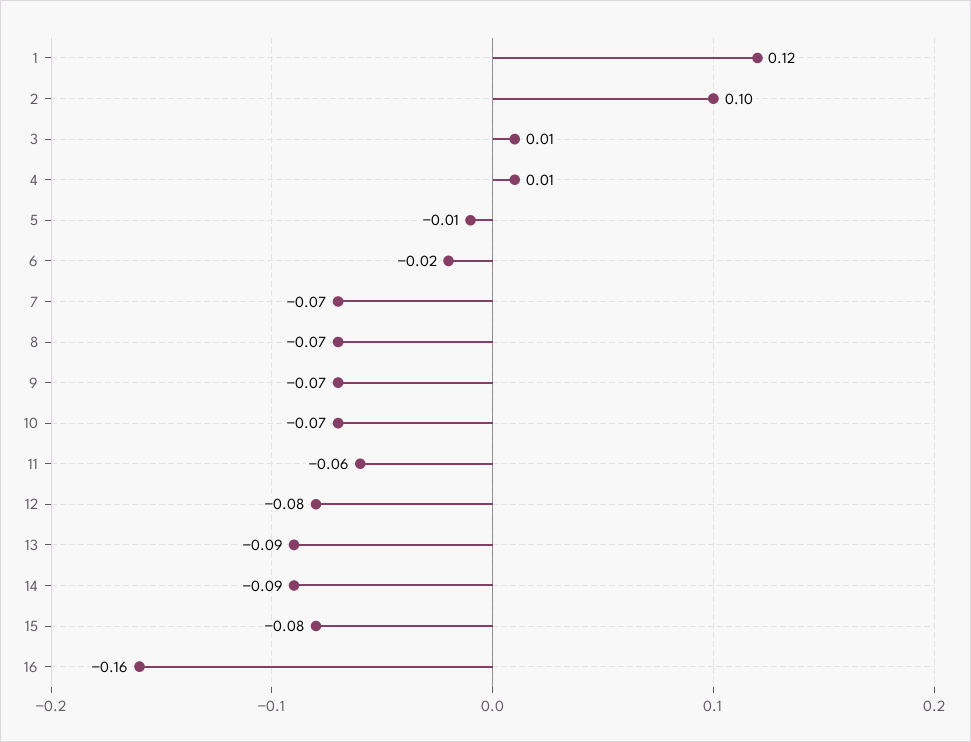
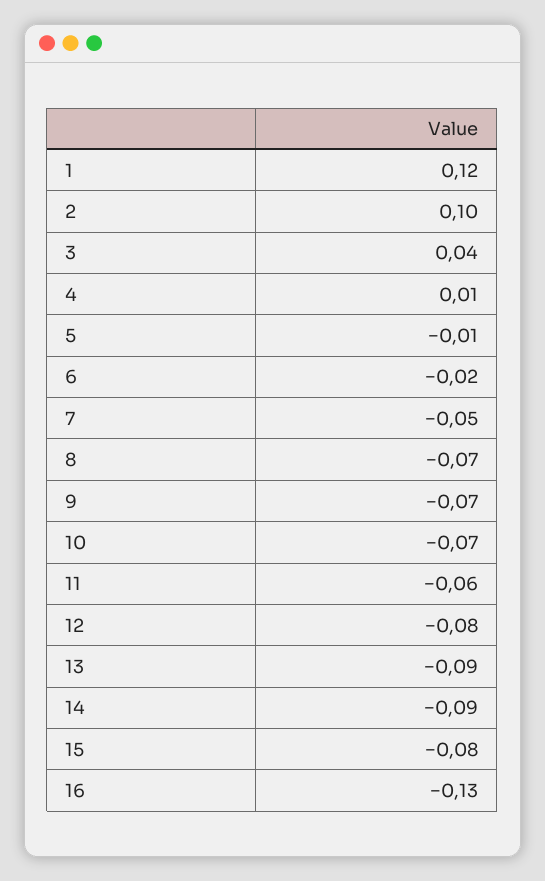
  {
    "1": 0.12,
    "2": 0.1,
-   "3": 0.01,
+   "3": 0.04,
    "4": 0.01,
    "5": -0.01,
    "6": -0.02,
-   "7": -0.07,
+   "7": -0.05,
    "8": -0.07,
    "9": -0.07,
    "10": -0.07,
    "11": -0.06,
    "12": -0.08,
    "13": -0.09,
    "14": -0.09,
    "15": -0.08,
-   "16": -0.16
+   "16": -0.13
  }

